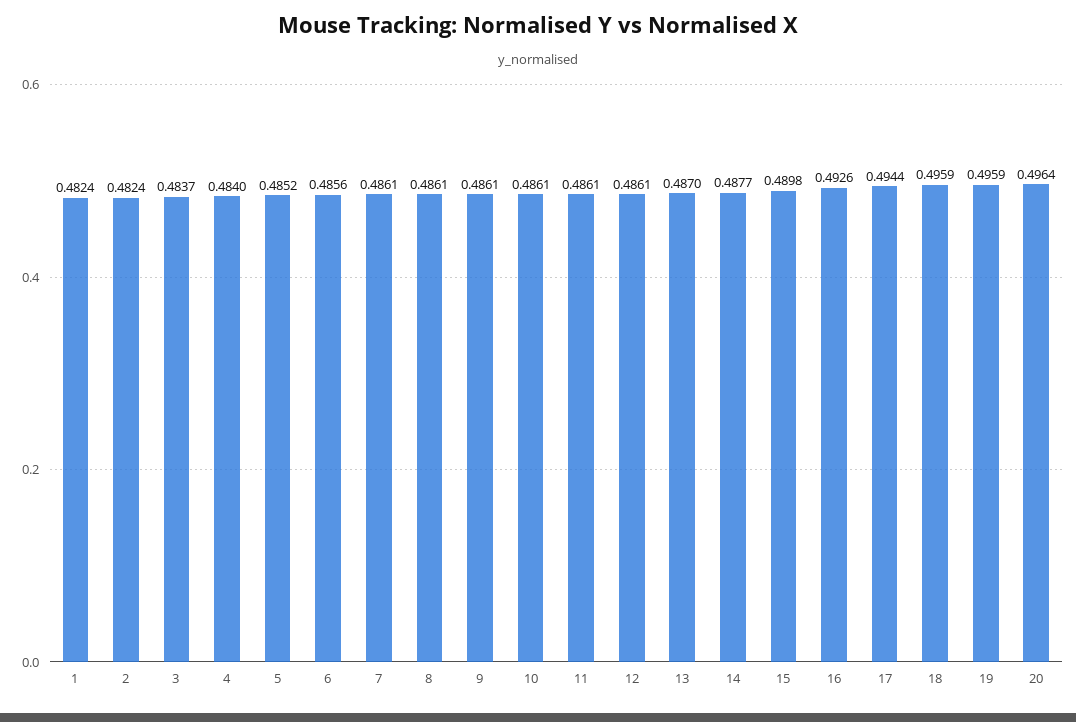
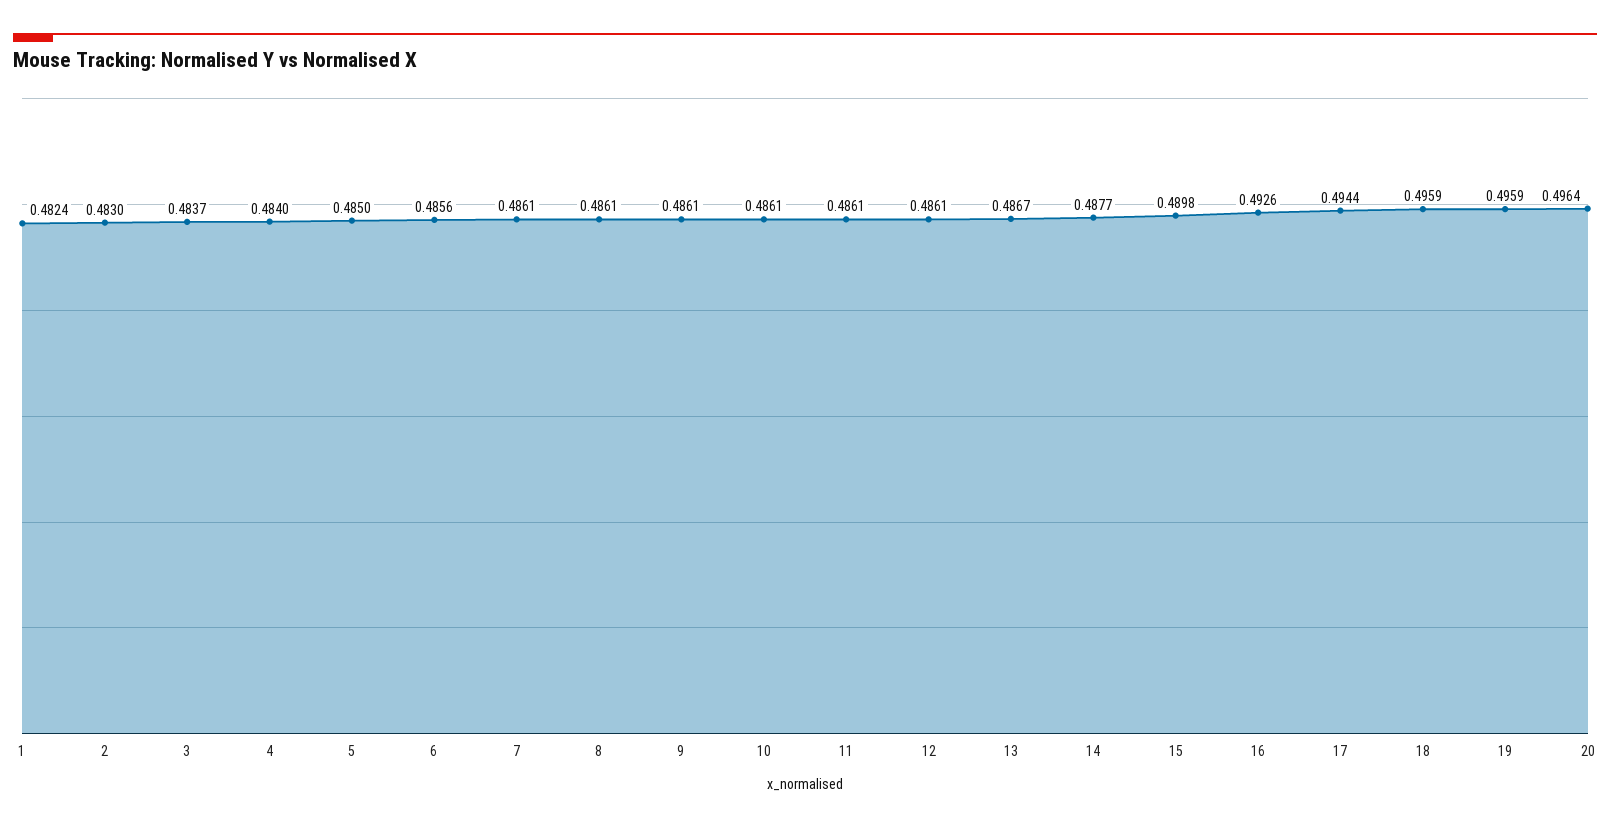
  {
    "1": 0.4824,
-   "2": 0.4824,
+   "2": 0.483,
    "3": 0.4837,
    "4": 0.484,
-   "5": 0.4852,
+   "5": 0.485,
    "6": 0.4856,
    "7": 0.4861,
    "8": 0.4861,
    "9": 0.4861,
    "10": 0.4861,
    "11": 0.4861,
    "12": 0.4861,
-   "13": 0.487,
+   "13": 0.4867,
    "14": 0.4877,
    "15": 0.4898,
    "16": 0.4926,
    "17": 0.4944,
    "18": 0.4959,
    "19": 0.4959,
    "20": 0.4964
  }

